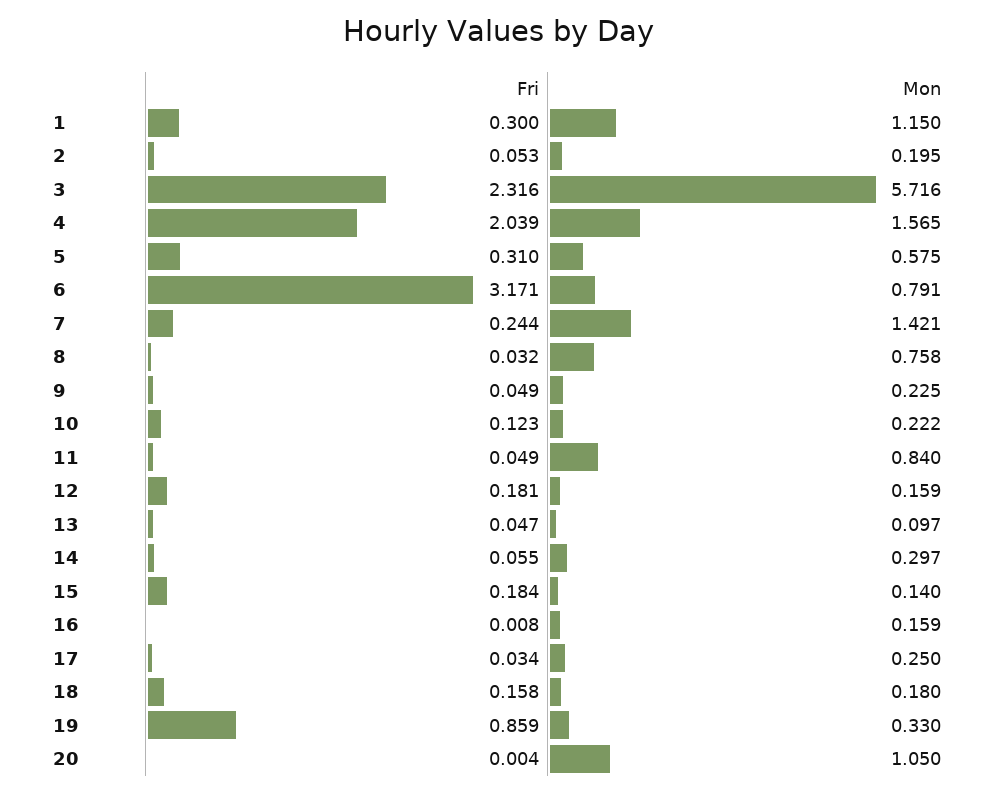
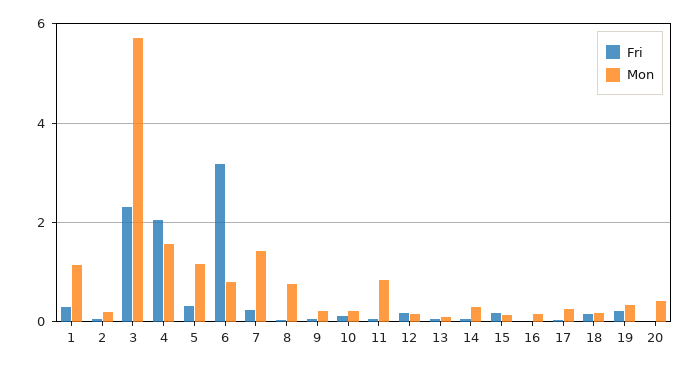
  {
    "Fri": {
      "1": 0.3,
      "2": 0.053,
      "3": 2.316,
      "4": 2.039,
      "5": 0.31,
      "6": 3.171,
      "7": 0.244,
      "8": 0.032,
      "9": 0.049,
      "10": 0.123,
      "11": 0.049,
      "12": 0.181,
      "13": 0.047,
      "14": 0.055,
      "15": 0.184,
      "16": 0.008,
      "17": 0.034,
      "18": 0.158,
-     "19": 0.859,
+     "19": 0.2,
      "20": 0.004
    },
    "Mon": {
      "1": 1.15,
      "2": 0.195,
      "3": 5.716,
      "4": 1.565,
-     "5": 0.575,
+     "5": 1.2,
      "6": 0.791,
      "7": 1.421,
      "8": 0.758,
      "9": 0.225,
      "10": 0.222,
      "11": 0.84,
      "12": 0.159,
      "13": 0.097,
      "14": 0.297,
      "15": 0.14,
      "16": 0.159,
      "17": 0.25,
      "18": 0.18,
      "19": 0.33,
-     "20": 1.05
+     "20": 0.4
    }
  }

